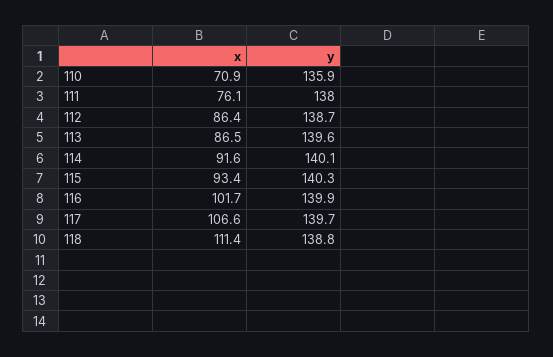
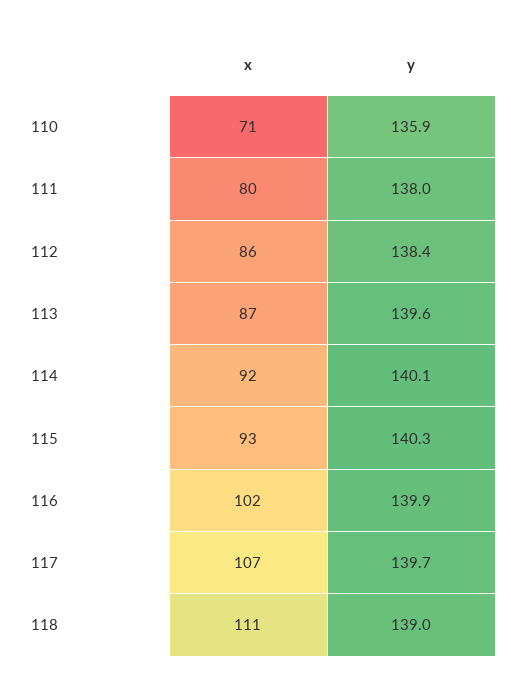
  {
    "x": {
      "110": 70.9,
-     "111": 76.1,
+     "111": 80,
      "112": 86.4,
      "113": 86.5,
      "114": 91.6,
      "115": 93.4,
      "116": 101.7,
      "117": 106.6,
      "118": 111.4
    },
    "y": {
      "110": 135.9,
      "111": 138,
-     "112": 138.7,
+     "112": 138.4,
      "113": 139.6,
      "114": 140.1,
      "115": 140.3,
      "116": 139.9,
      "117": 139.7,
-     "118": 138.8
+     "118": 139
    }
  }

